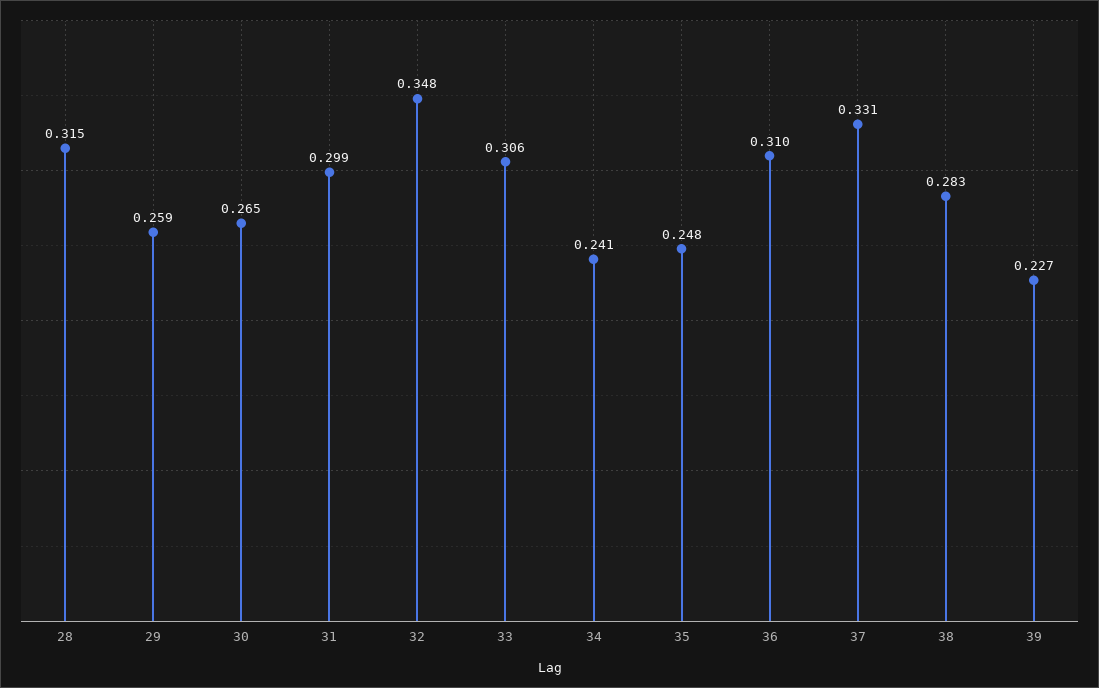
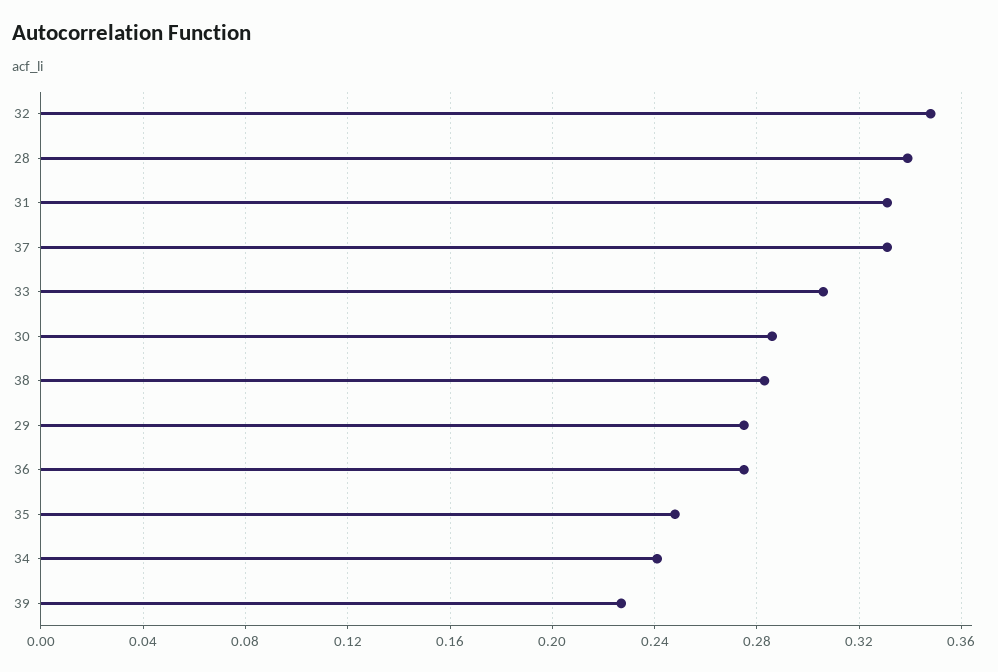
  {
-   "28": 0.315,
+   "28": 0.34,
-   "29": 0.259,
+   "29": 0.275,
-   "30": 0.265,
+   "30": 0.285,
-   "31": 0.299,
+   "31": 0.33,
    "32": 0.348,
    "33": 0.306,
    "34": 0.241,
    "35": 0.248,
-   "36": 0.31,
+   "36": 0.275,
    "37": 0.331,
    "38": 0.283,
    "39": 0.227
  }

